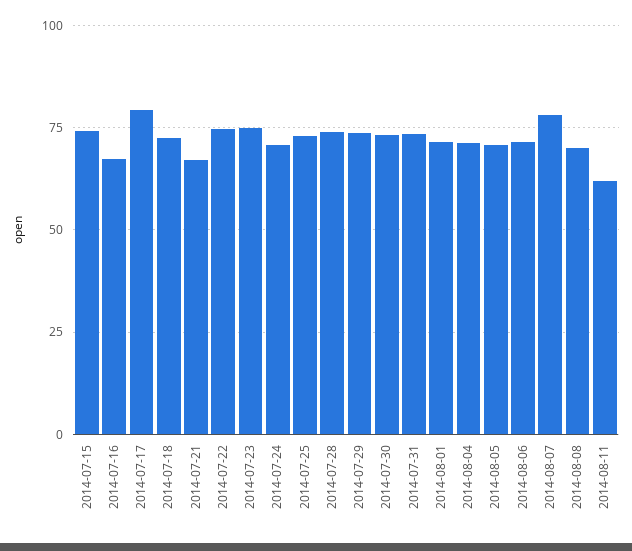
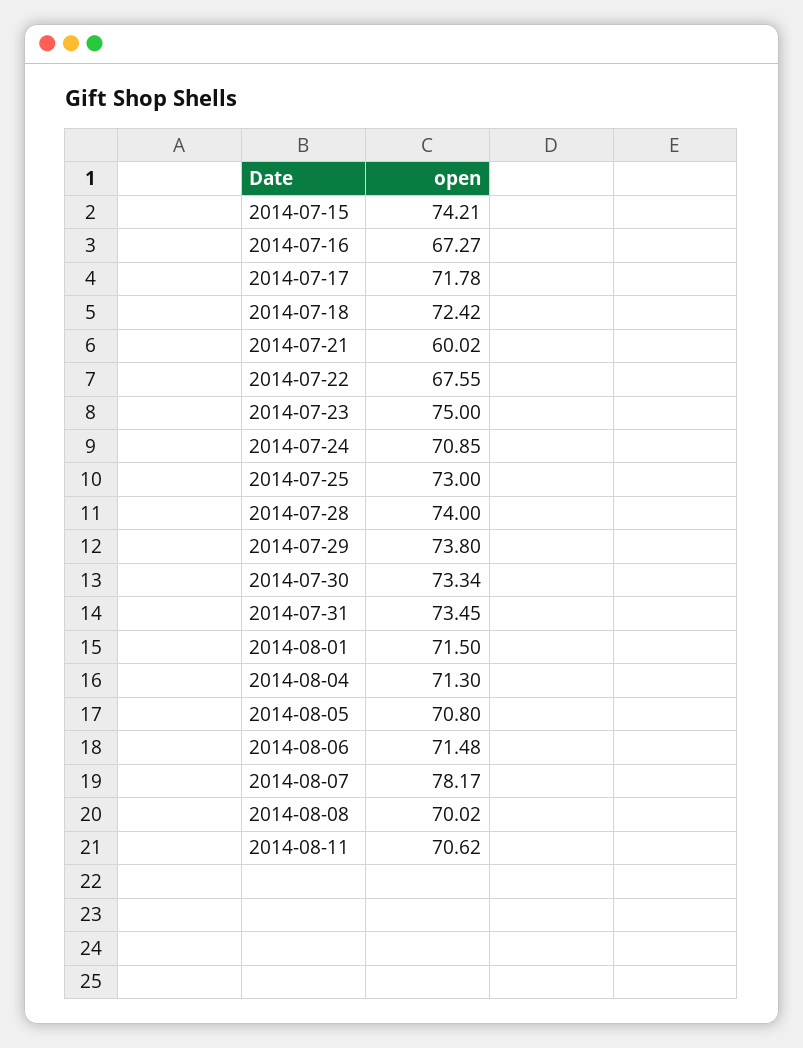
  {
    "2014-07-15": 74.21,
    "2014-07-16": 67.27,
-   "2014-07-17": 80,
+   "2014-07-17": 71.78,
    "2014-07-18": 72.42,
-   "2014-07-21": 67.5,
+   "2014-07-21": 60.02,
-   "2014-07-22": 75,
+   "2014-07-22": 67.55,
    "2014-07-23": 75,
    "2014-07-24": 70.85,
    "2014-07-25": 73,
    "2014-07-28": 74,
    "2014-07-29": 73.8,
    "2014-07-30": 73.34,
    "2014-07-31": 73.45,
    "2014-08-01": 71.5,
    "2014-08-04": 71.3,
    "2014-08-05": 70.8,
    "2014-08-06": 71.48,
    "2014-08-07": 78.17,
    "2014-08-08": 70.02,
-   "2014-08-11": 62.5
+   "2014-08-11": 70.62
  }

